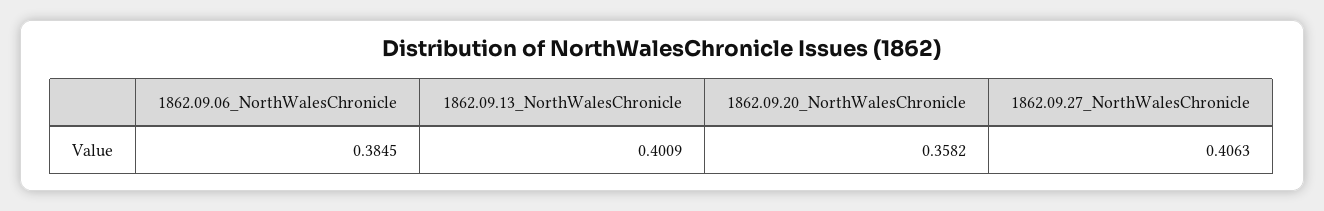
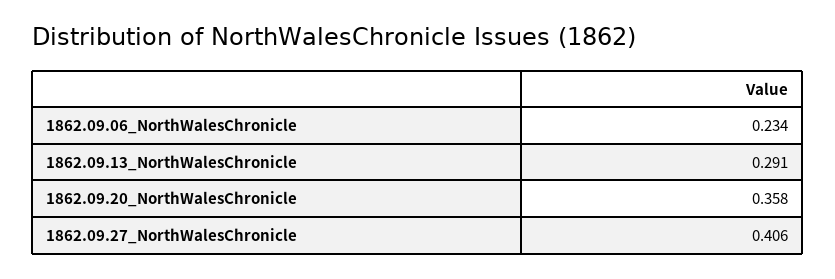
  {
-   "1862.09.06_NorthWalesChronicle": 0.3845,
+   "1862.09.06_NorthWalesChronicle": 0.234,
-   "1862.09.13_NorthWalesChronicle": 0.4009,
+   "1862.09.13_NorthWalesChronicle": 0.291,
    "1862.09.20_NorthWalesChronicle": 0.3582,
    "1862.09.27_NorthWalesChronicle": 0.4063
  }

